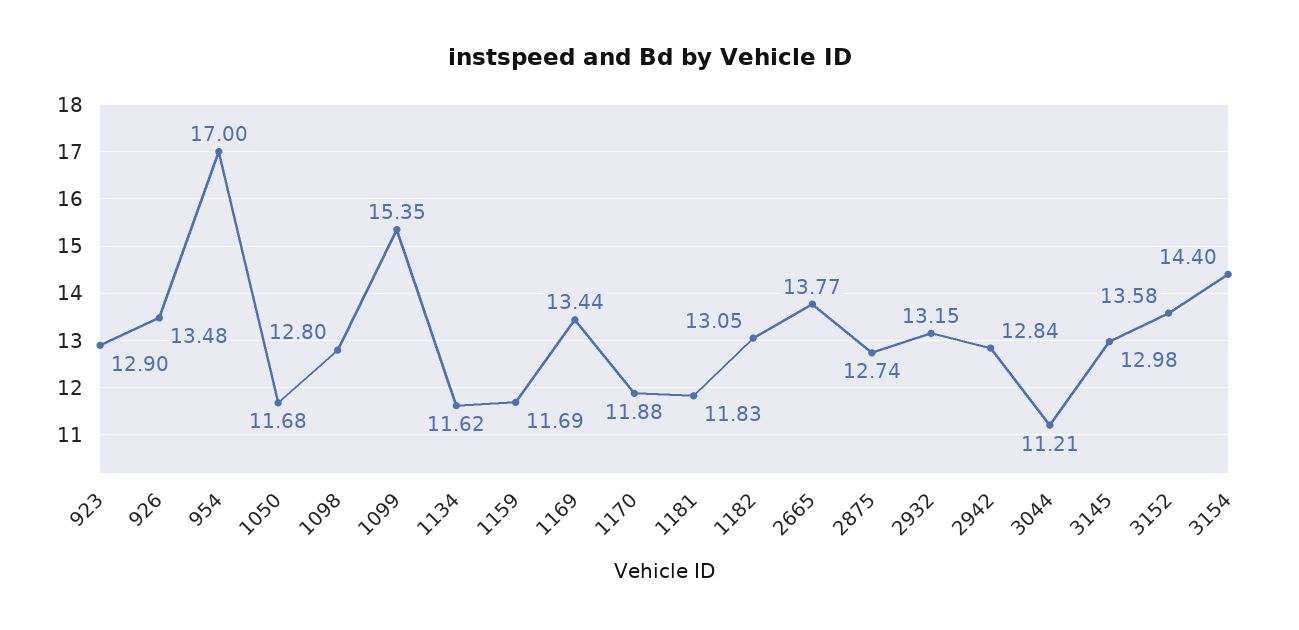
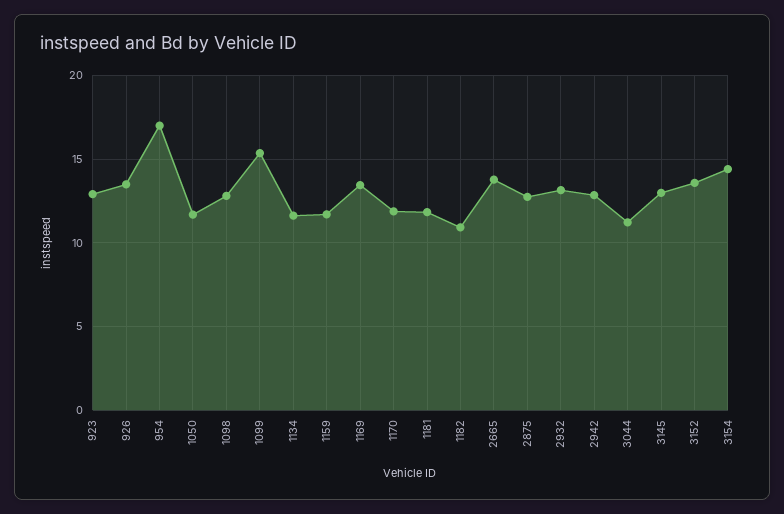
  {
    "923": 12.9,
    "926": 13.48,
    "954": 17,
    "1050": 11.68,
    "1098": 12.8,
    "1099": 15.35,
    "1134": 11.62,
    "1159": 11.69,
    "1169": 13.44,
    "1170": 11.88,
    "1181": 11.83,
-   "1182": 13.05,
+   "1182": 11,
    "2665": 13.77,
    "2875": 12.74,
    "2932": 13.15,
    "2942": 12.84,
    "3044": 11.21,
    "3145": 12.98,
    "3152": 13.58,
    "3154": 14.4
  }

